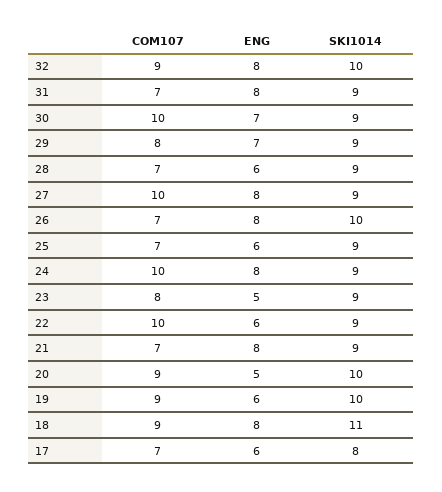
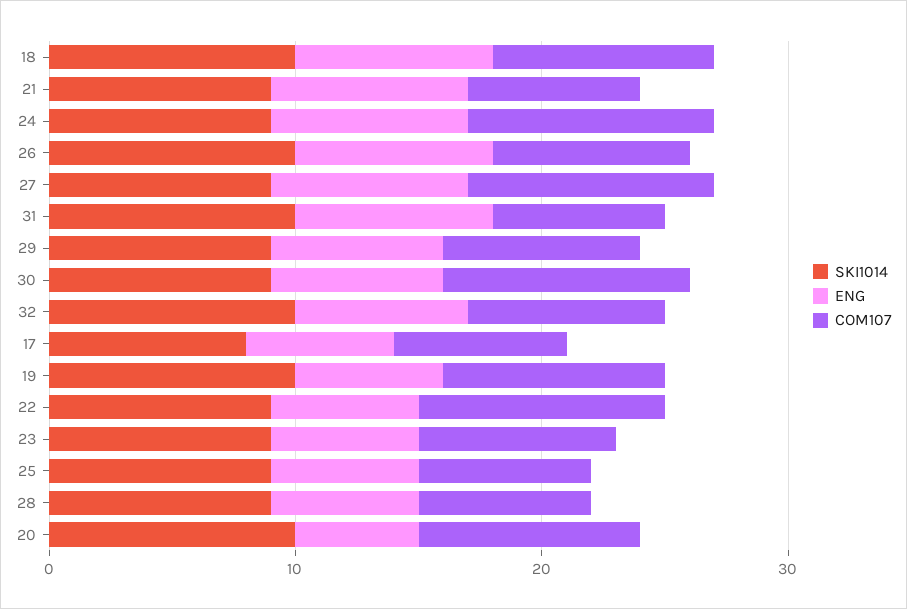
  {
    "COM107": {
-     "32": 9,
+     "32": 8,
      "31": 7,
      "30": 10,
      "29": 8,
      "28": 7,
      "27": 10,
-     "26": 7,
+     "26": 8,
      "25": 7,
      "24": 10,
      "23": 8,
      "22": 10,
      "21": 7,
      "20": 9,
      "19": 9,
      "18": 9,
      "17": 7
    },
    "ENG": {
-     "32": 8,
+     "32": 7,
      "31": 8,
      "30": 7,
      "29": 7,
      "28": 6,
      "27": 8,
      "26": 8,
      "25": 6,
      "24": 8,
-     "23": 5,
+     "23": 6,
      "22": 6,
      "21": 8,
      "20": 5,
      "19": 6,
      "18": 8,
      "17": 6
    },
    "SKI1014": {
      "32": 10,
-     "31": 9,
+     "31": 10,
      "30": 9,
      "29": 9,
      "28": 9,
      "27": 9,
      "26": 10,
      "25": 9,
      "24": 9,
      "23": 9,
      "22": 9,
      "21": 9,
      "20": 10,
      "19": 10,
-     "18": 11,
+     "18": 10,
      "17": 8
    }
  }

